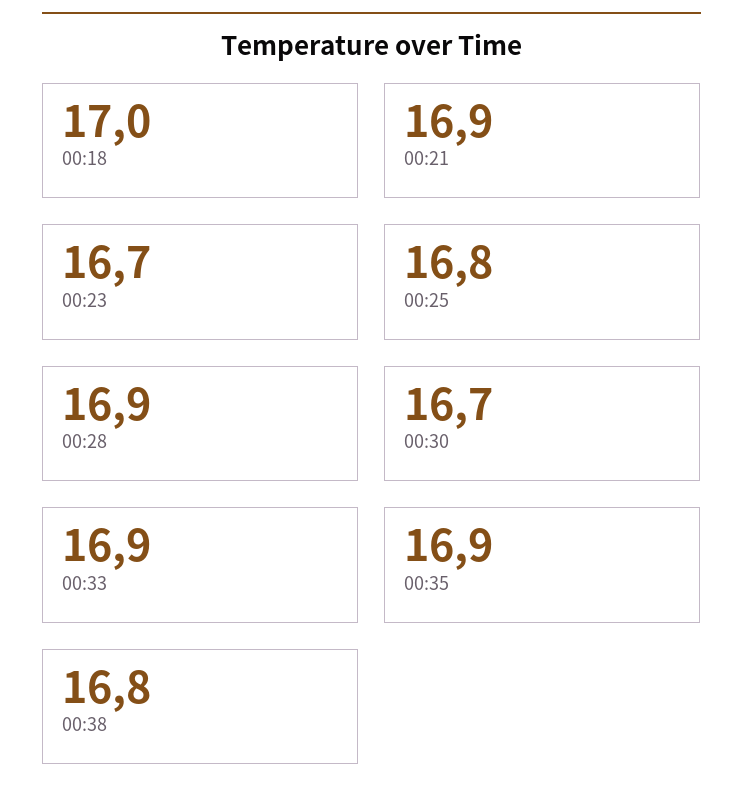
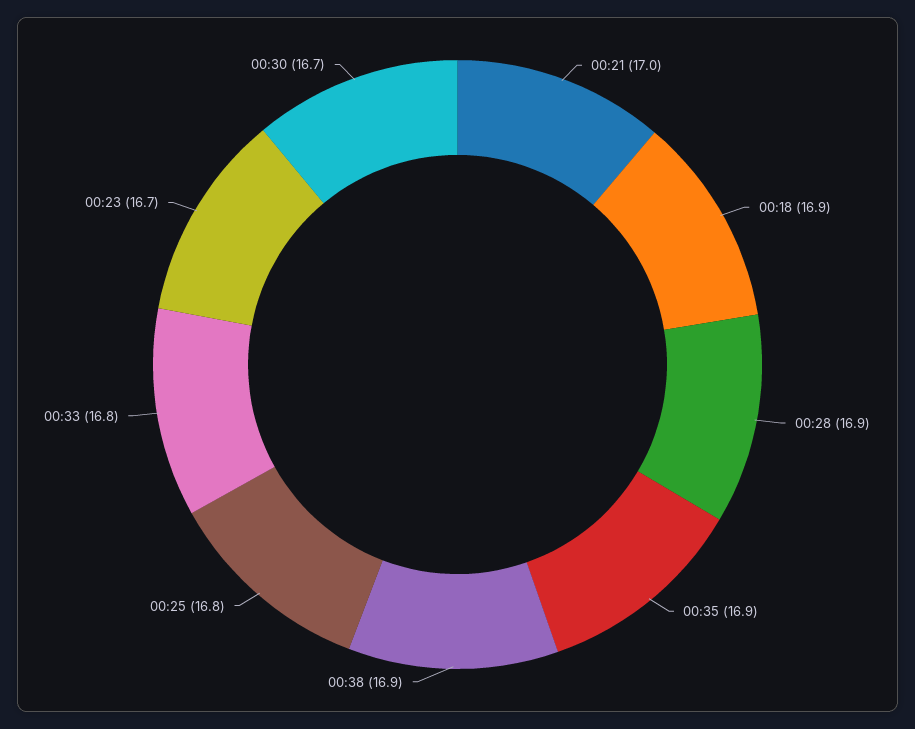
  {
-   "00:18": 17,
+   "00:18": 16.9,
-   "00:21": 16.9,
+   "00:21": 17,
    "00:23": 16.7,
    "00:25": 16.8,
    "00:28": 16.9,
    "00:30": 16.7,
-   "00:33": 16.9,
+   "00:33": 16.8,
    "00:35": 16.9,
-   "00:38": 16.8
+   "00:38": 16.9
  }

